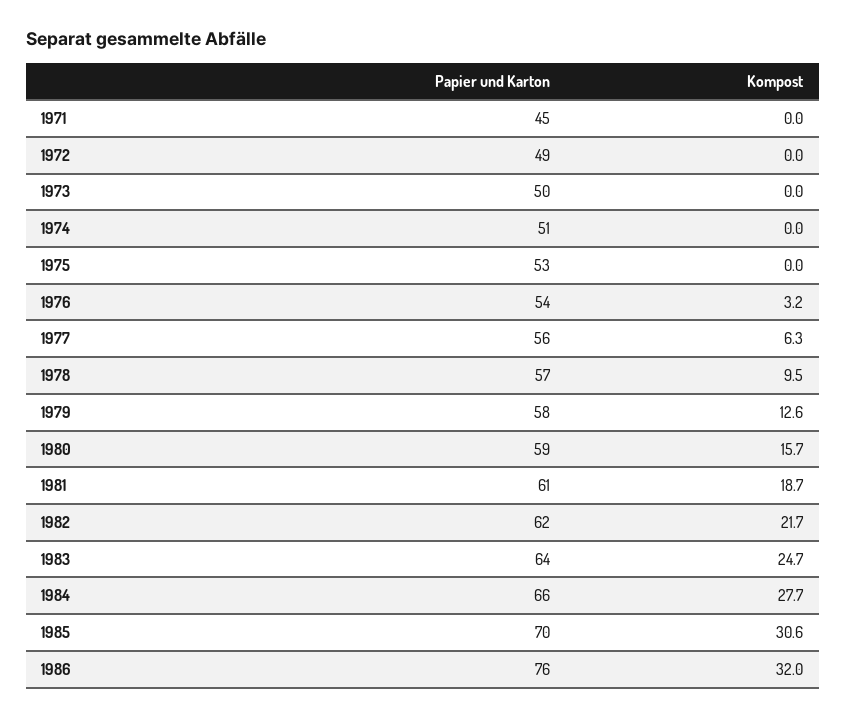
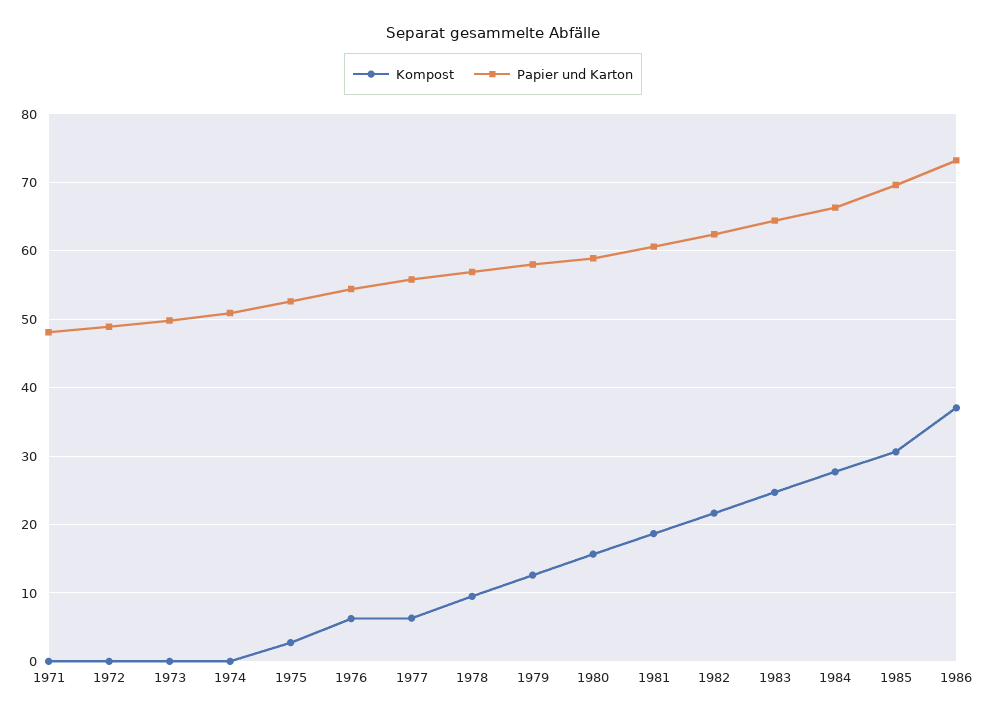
  {
    "Papier und Karton": {
-     "1971": 45,
+     "1971": 48,
      "1972": 49,
      "1973": 50,
      "1974": 51,
      "1975": 53,
      "1976": 54,
      "1977": 56,
      "1978": 57,
      "1979": 58,
      "1980": 59,
      "1981": 61,
      "1982": 62,
      "1983": 64,
      "1984": 66,
      "1985": 70,
-     "1986": 76
+     "1986": 73
    },
    "Kompost": {
      "1971": 0,
      "1972": 0,
      "1973": 0,
      "1974": 0,
-     "1975": 0,
+     "1975": 3,
-     "1976": 3.2,
+     "1976": 6,
      "1977": 6.3,
      "1978": 9.5,
      "1979": 12.6,
      "1980": 15.7,
      "1981": 18.7,
      "1982": 21.7,
      "1983": 24.7,
      "1984": 27.7,
      "1985": 30.6,
-     "1986": 32
+     "1986": 37
    }
  }

